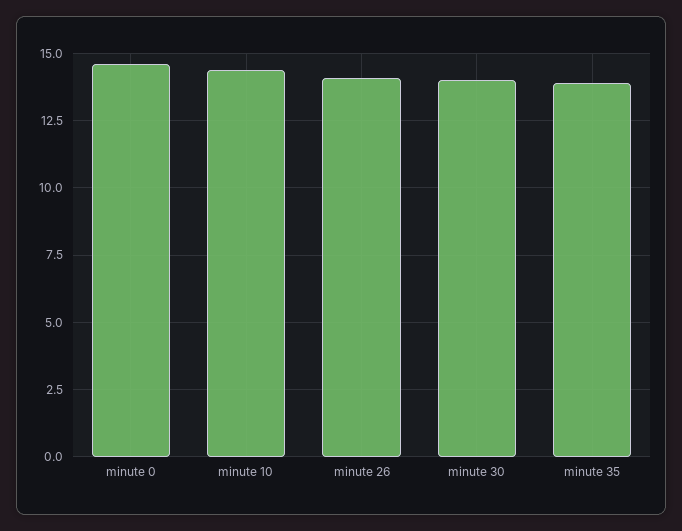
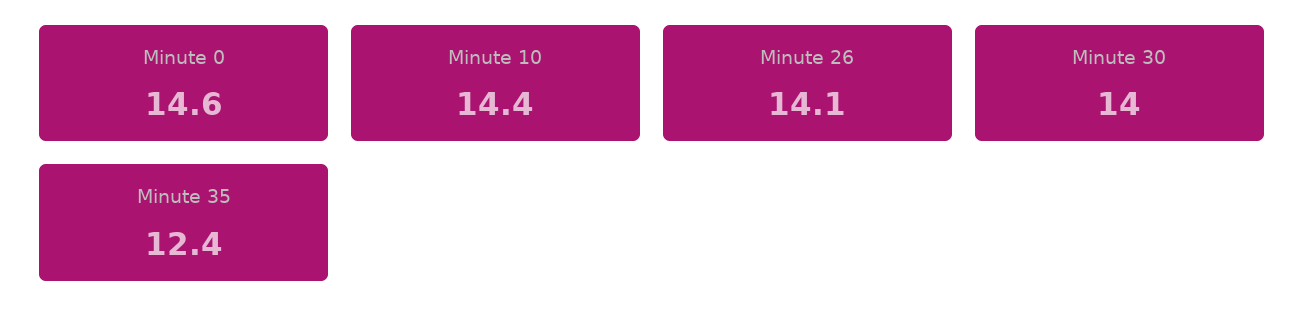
  {
    "minute 0": 14.6,
    "minute 10": 14.4,
    "minute 26": 14.1,
    "minute 30": 14,
-   "minute 35": 14
+   "minute 35": 12.4
  }

